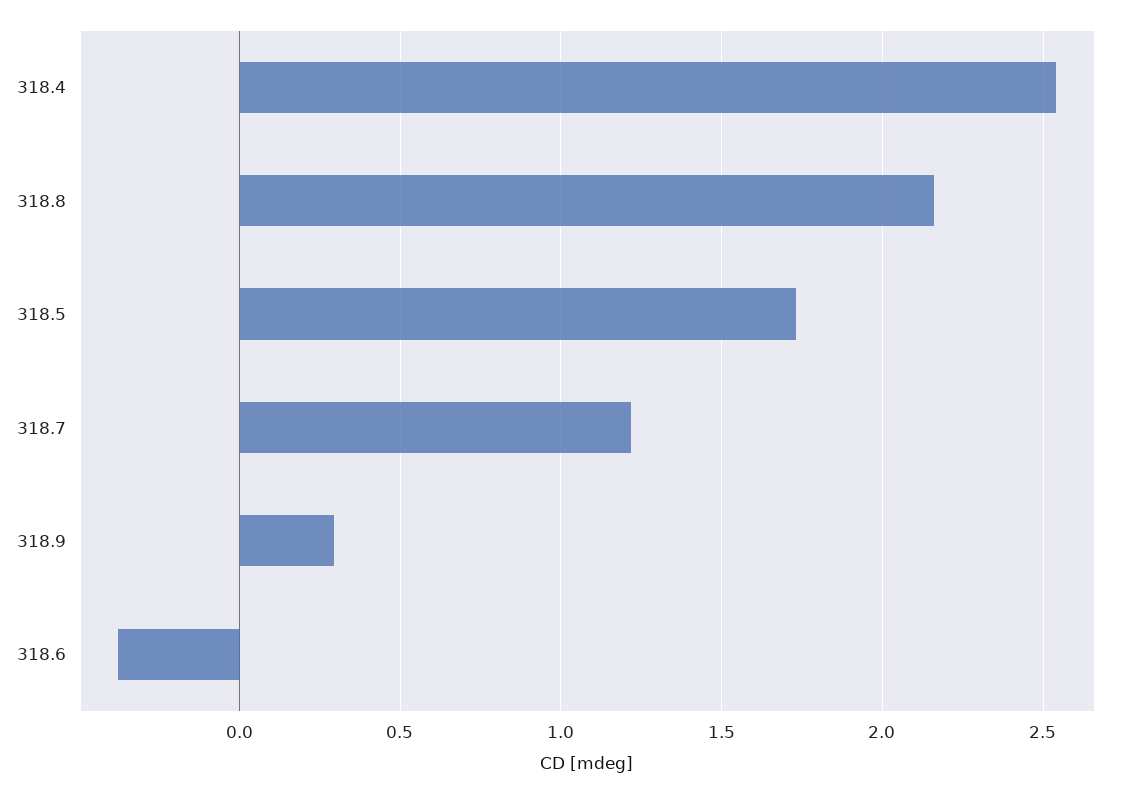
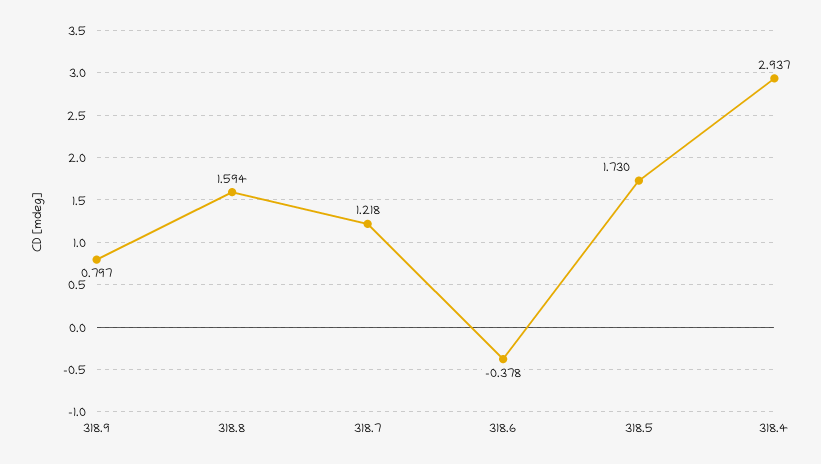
  {
-   "318.4": 2.55,
+   "318.4": 2.937,
-   "318.8": 2.15,
+   "318.8": 1.594,
    "318.5": 1.73,
    "318.7": 1.218,
-   "318.9": 0.3,
+   "318.9": 0.797,
    "318.6": -0.378
  }

